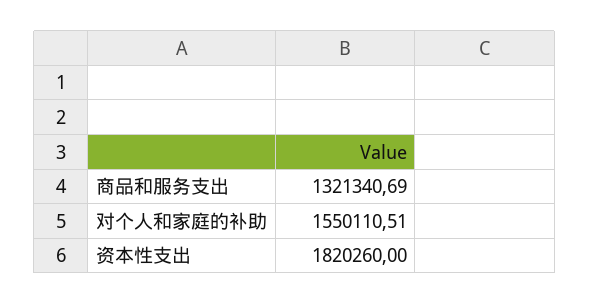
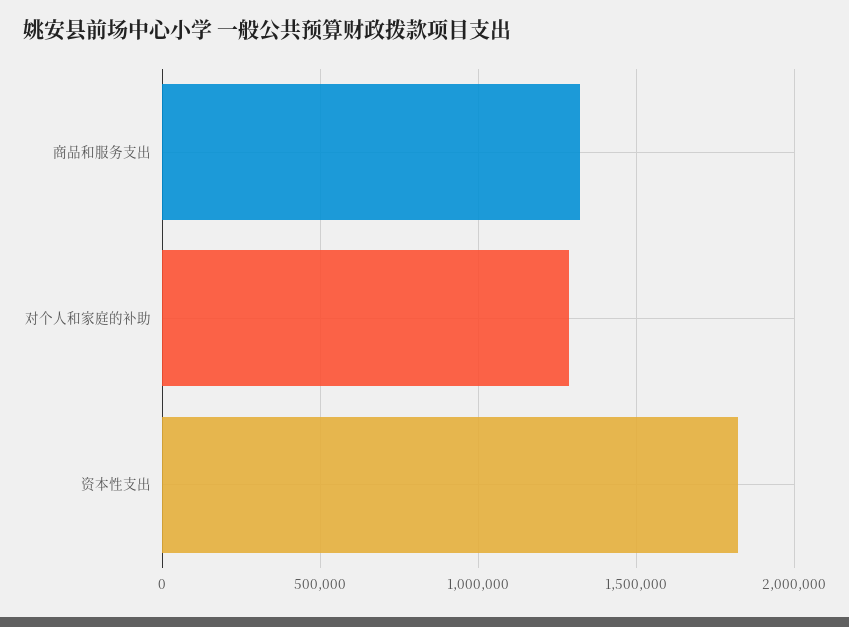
  {
    "商品和服务支出": 1321340.69,
-   "对个人和家庭的补助": 1550110.51,
+   "对个人和家庭的补助": 1300000,
    "资本性支出": 1820260
  }

